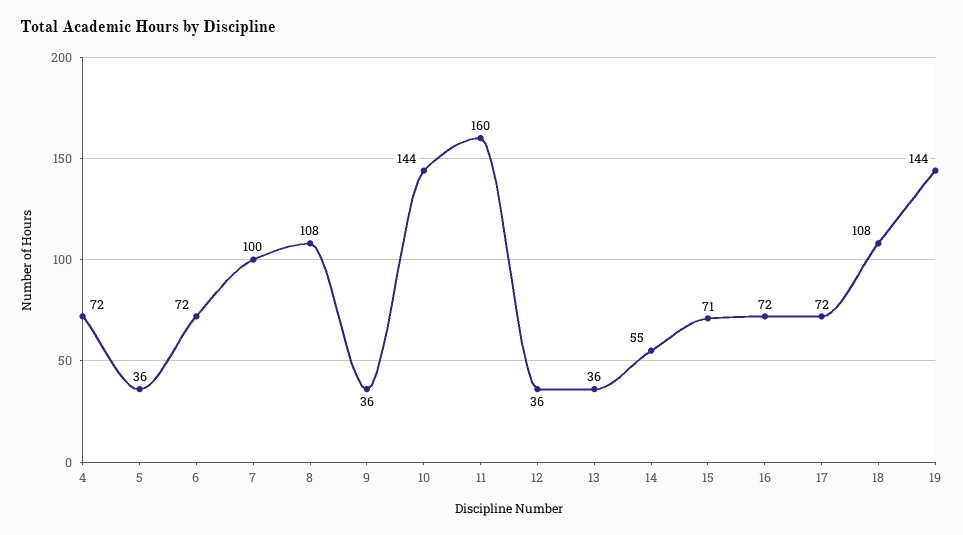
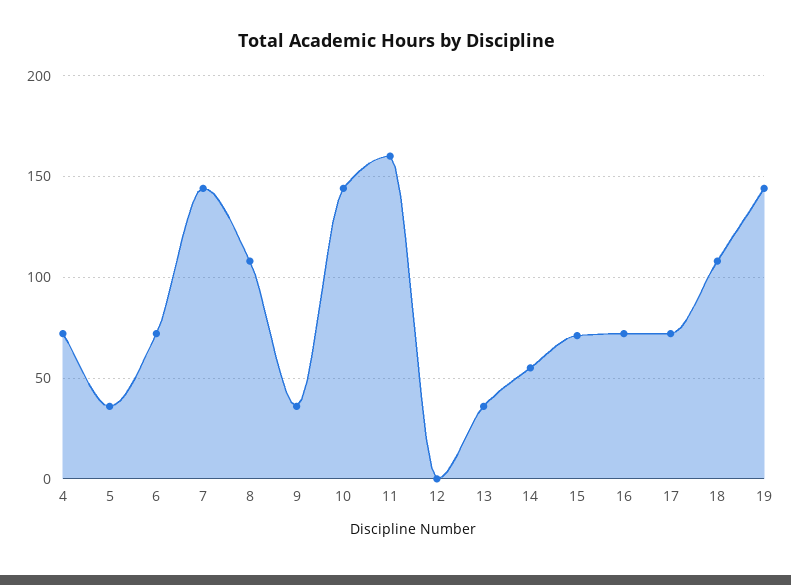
  {
    "4": 72,
    "5": 36,
    "6": 72,
-   "7": 100,
+   "7": 145,
    "8": 108,
    "9": 36,
    "10": 144,
    "11": 160,
-   "12": 36,
+   "12": 0,
    "13": 36,
    "14": 55,
    "15": 71,
    "16": 72,
    "17": 72,
    "18": 108,
    "19": 144
  }

